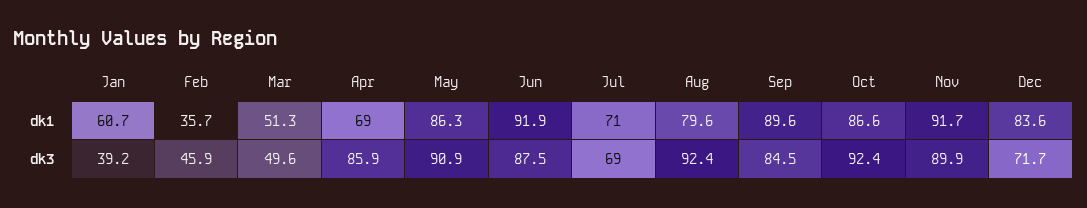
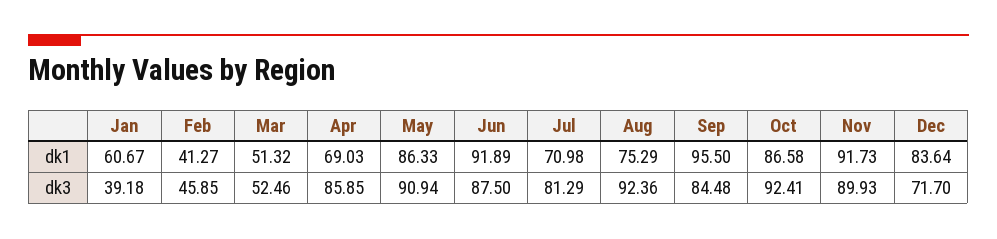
  {
    "Jan": {
      "dk1": 60.67,
      "dk3": 39.18
    },
    "Feb": {
-     "dk1": 35.7,
+     "dk1": 41.27,
      "dk3": 45.85
    },
    "Mar": {
      "dk1": 51.32,
-     "dk3": 49.6
+     "dk3": 52.46
    },
    "Apr": {
      "dk1": 69.03,
      "dk3": 85.85
    },
    "May": {
      "dk1": 86.33,
      "dk3": 90.94
    },
    "Jun": {
      "dk1": 91.89,
      "dk3": 87.5
    },
    "Jul": {
      "dk1": 70.98,
-     "dk3": 69
+     "dk3": 81.29
    },
    "Aug": {
-     "dk1": 79.6,
+     "dk1": 75.29,
      "dk3": 92.36
    },
    "Sep": {
-     "dk1": 89.6,
+     "dk1": 95.5,
      "dk3": 84.48
    },
    "Oct": {
      "dk1": 86.58,
      "dk3": 92.41
    },
    "Nov": {
      "dk1": 91.73,
      "dk3": 89.93
    },
    "Dec": {
      "dk1": 83.64,
      "dk3": 71.7
    }
  }

